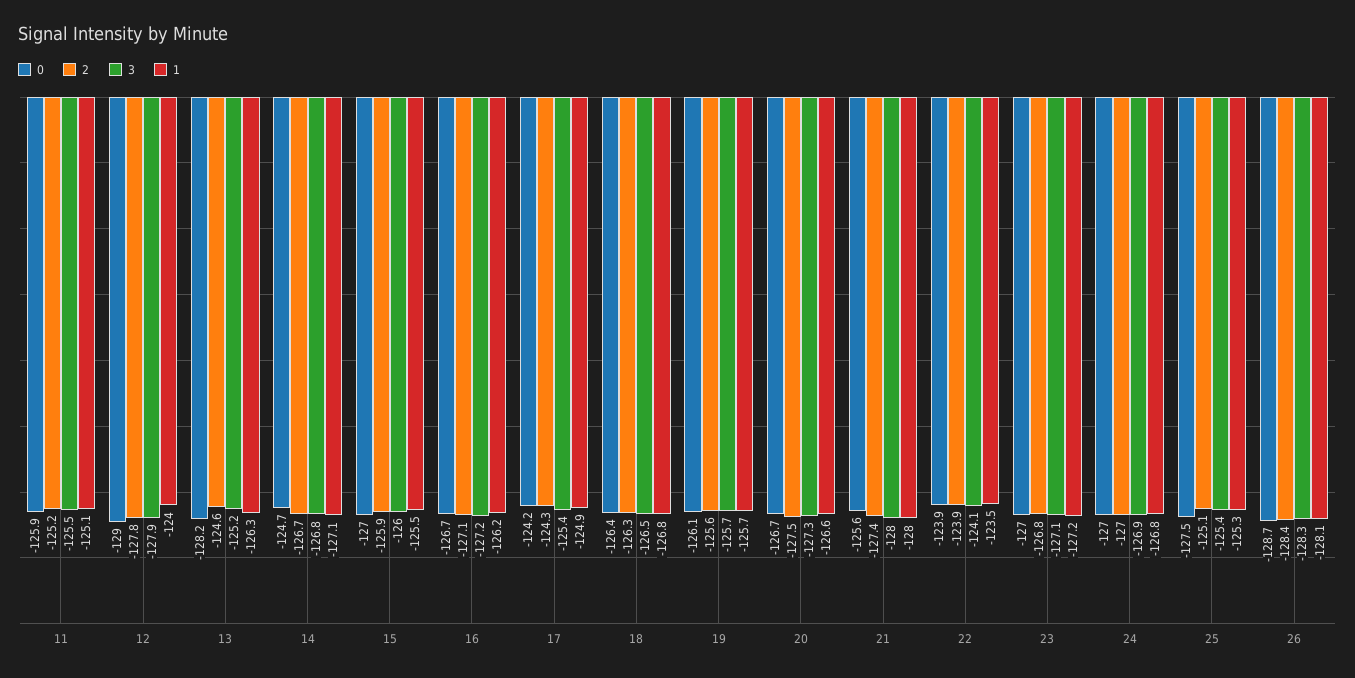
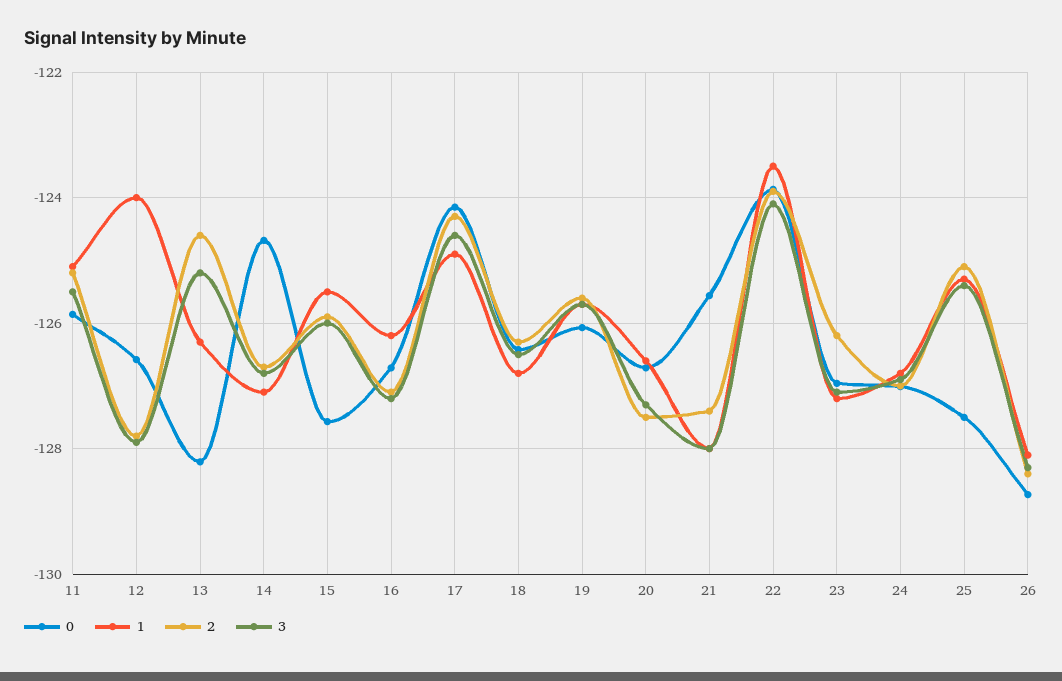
  {
    "0": {
      "11": -125.9,
-     "12": -129,
+     "12": -126.6,
      "13": -128.2,
      "14": -124.7,
-     "15": -127,
+     "15": -127.6,
      "16": -126.7,
      "17": -124.2,
      "18": -126.4,
      "19": -126.1,
      "20": -126.7,
      "21": -125.6,
      "22": -123.9,
      "23": -127,
      "24": -127,
      "25": -127.5,
      "26": -128.7
    },
    "2": {
      "11": -125.2,
      "12": -127.8,
      "13": -124.6,
      "14": -126.7,
      "15": -125.9,
      "16": -127.1,
      "17": -124.3,
      "18": -126.3,
      "19": -125.6,
      "20": -127.5,
      "21": -127.4,
      "22": -123.9,
-     "23": -126.8,
+     "23": -126.2,
      "24": -127,
      "25": -125.1,
      "26": -128.4
    },
    "3": {
      "11": -125.5,
      "12": -127.9,
      "13": -125.2,
      "14": -126.8,
      "15": -126,
      "16": -127.2,
-     "17": -125.4,
+     "17": -124.6,
      "18": -126.5,
      "19": -125.7,
      "20": -127.3,
      "21": -128,
      "22": -124.1,
      "23": -127.1,
      "24": -126.9,
      "25": -125.4,
      "26": -128.3
    },
    "1": {
      "11": -125.1,
      "12": -124,
      "13": -126.3,
      "14": -127.1,
      "15": -125.5,
      "16": -126.2,
      "17": -124.9,
      "18": -126.8,
      "19": -125.7,
      "20": -126.6,
      "21": -128,
      "22": -123.5,
      "23": -127.2,
      "24": -126.8,
      "25": -125.3,
      "26": -128.1
    }
  }

